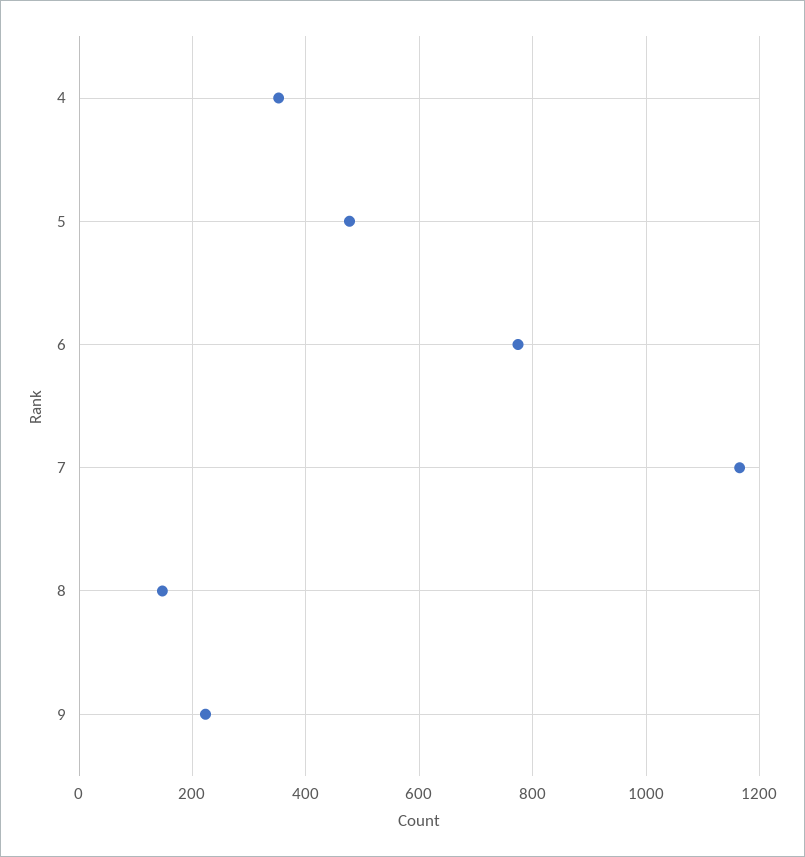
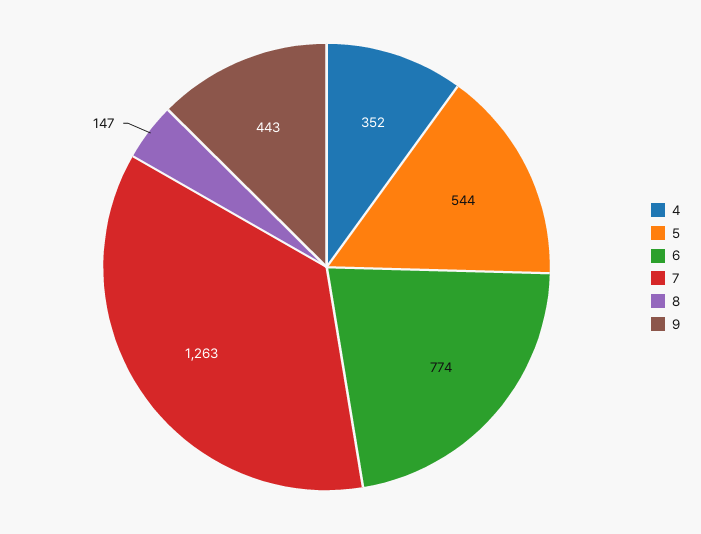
  {
    "4": 352,
-   "5": 480,
+   "5": 544,
    "6": 774,
-   "7": 1160,
+   "7": 1263,
    "8": 147,
-   "9": 220
+   "9": 443
  }

